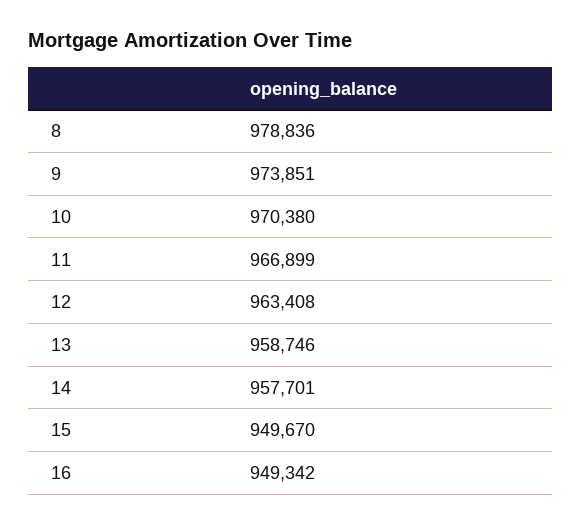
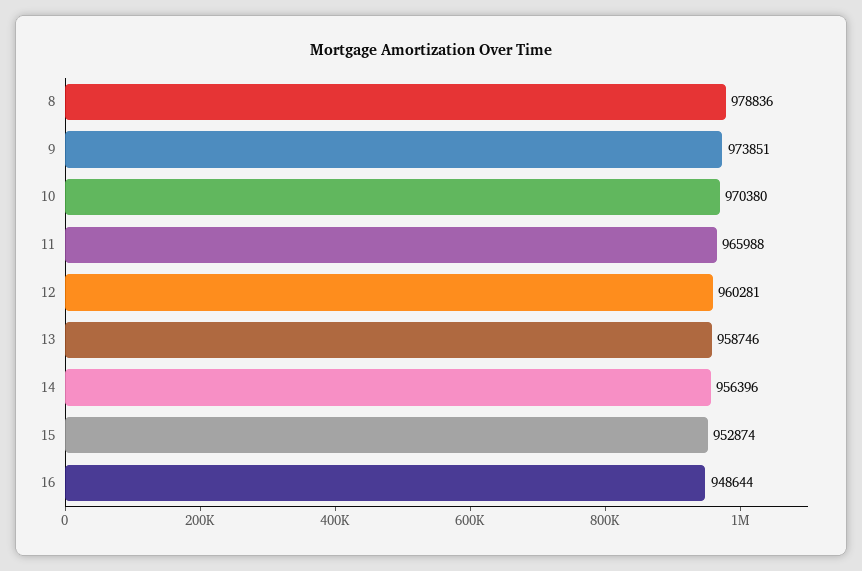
  {
    "8": 978836,
    "9": 973851,
    "10": 970380,
-   "11": 966899,
+   "11": 965988,
-   "12": 963408,
+   "12": 960281,
    "13": 958746,
-   "14": 957701,
+   "14": 956396,
-   "15": 949670,
+   "15": 952874,
-   "16": 949342
+   "16": 948644
  }

